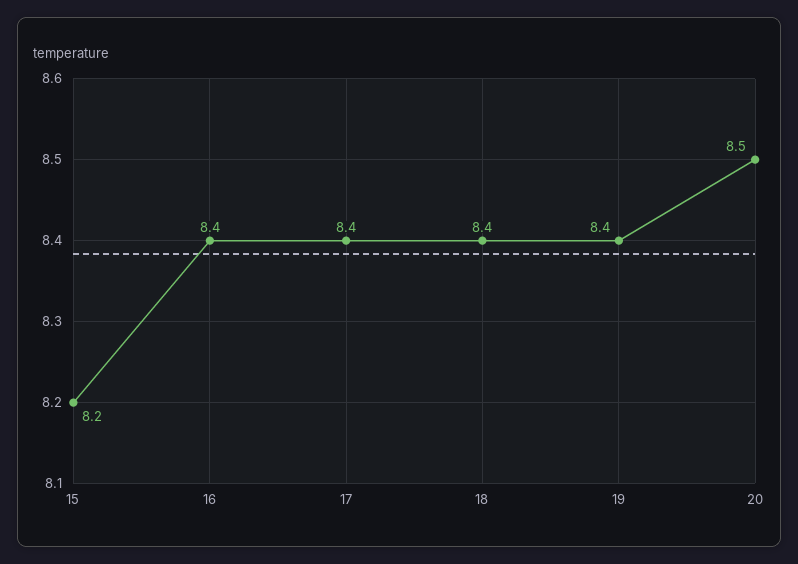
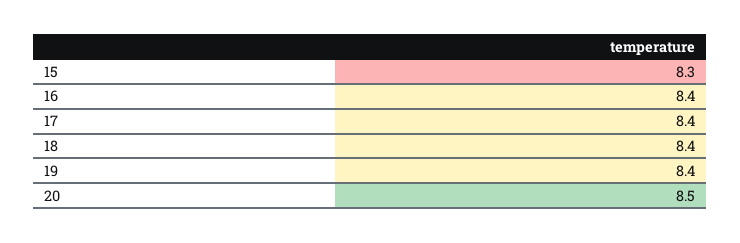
  {
-   "15": 8.2,
+   "15": 8.3,
    "16": 8.4,
    "17": 8.4,
    "18": 8.4,
    "19": 8.4,
    "20": 8.5
  }

